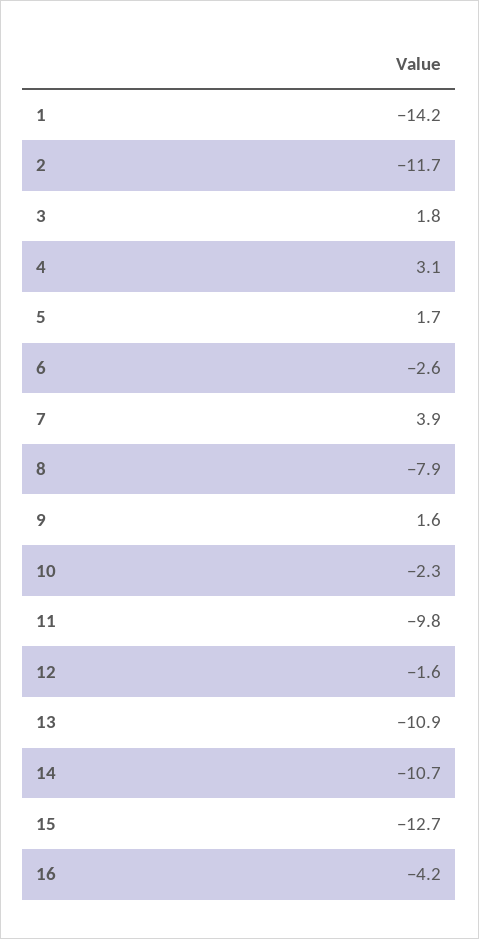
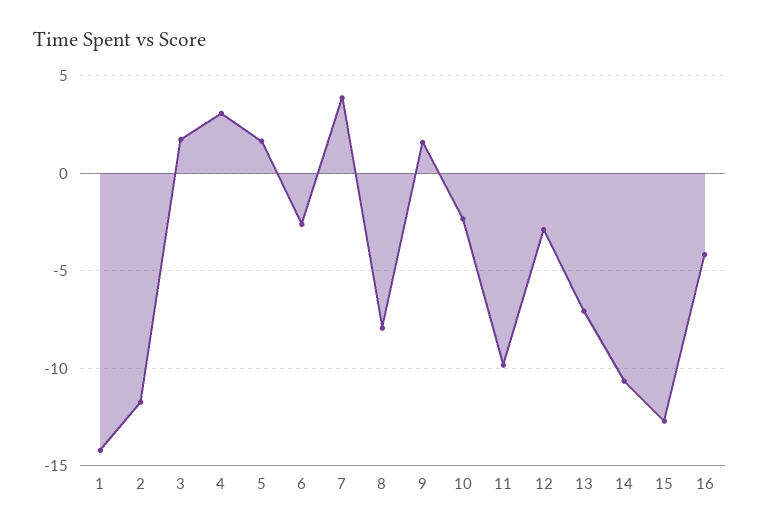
  {
    "1": -14.2,
    "2": -11.7,
    "3": 1.8,
    "4": 3.1,
    "5": 1.7,
    "6": -2.6,
    "7": 3.9,
    "8": -7.9,
    "9": 1.6,
    "10": -2.3,
    "11": -9.8,
-   "12": -1.6,
+   "12": -3,
-   "13": -10.9,
+   "13": -7,
    "14": -10.7,
    "15": -12.7,
    "16": -4.2
  }

